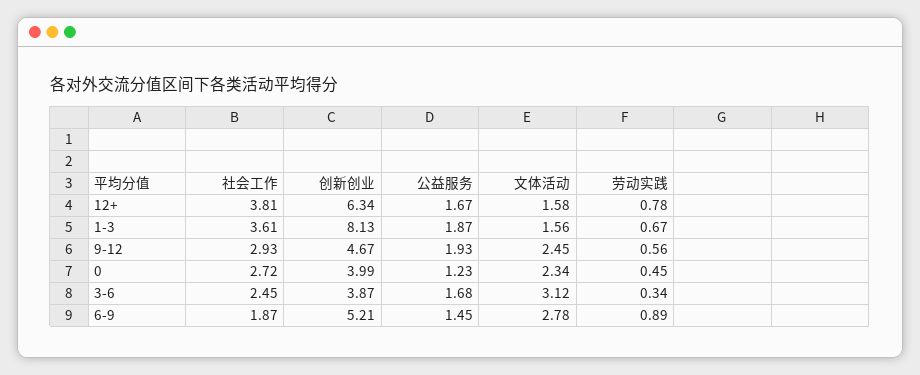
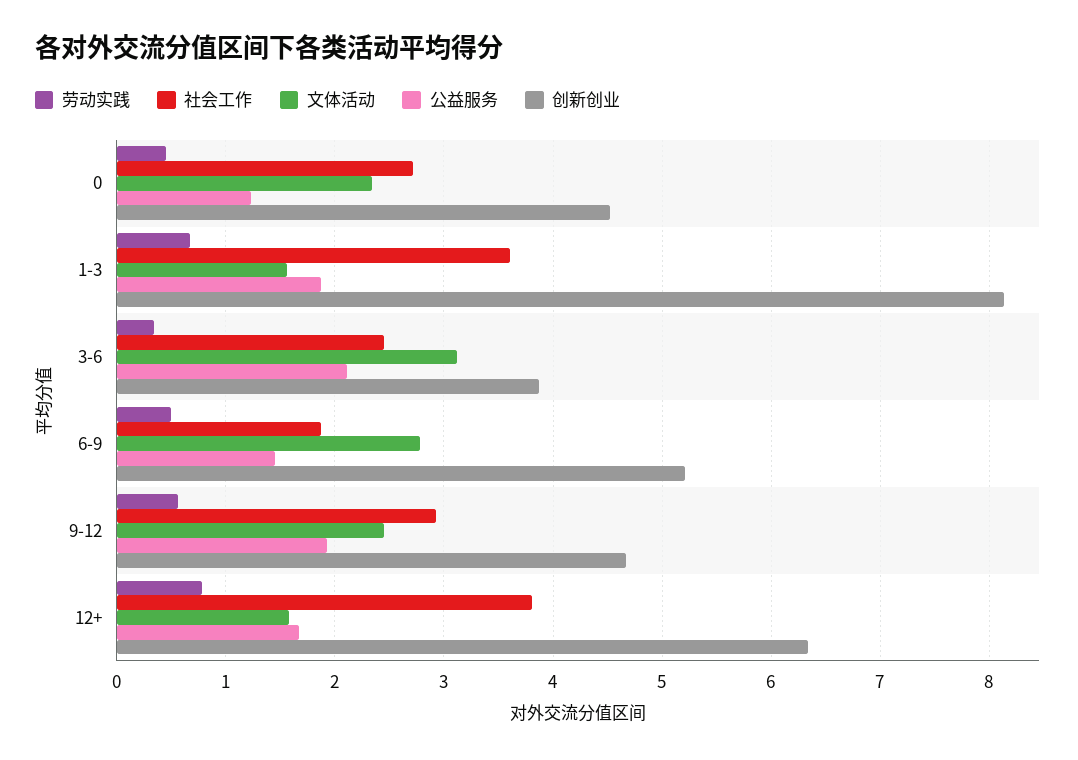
  {
    "社会工作": {
      "12+": 3.81,
      "1-3": 3.61,
      "9-12": 2.93,
      "0": 2.72,
      "3-6": 2.45,
      "6-9": 1.87
    },
    "创新创业": {
      "12+": 6.34,
      "1-3": 8.13,
      "9-12": 4.67,
-     "0": 3.99,
+     "0": 4.5,
      "3-6": 3.87,
      "6-9": 5.21
    },
    "公益服务": {
      "12+": 1.67,
      "1-3": 1.87,
      "9-12": 1.93,
      "0": 1.23,
-     "3-6": 1.68,
+     "3-6": 2.1,
      "6-9": 1.45
    },
    "文体活动": {
      "12+": 1.58,
      "1-3": 1.56,
      "9-12": 2.45,
      "0": 2.34,
      "3-6": 3.12,
      "6-9": 2.78
    },
    "劳动实践": {
      "12+": 0.78,
      "1-3": 0.67,
      "9-12": 0.56,
      "0": 0.45,
      "3-6": 0.34,
-     "6-9": 0.89
+     "6-9": 0.5
    }
  }

